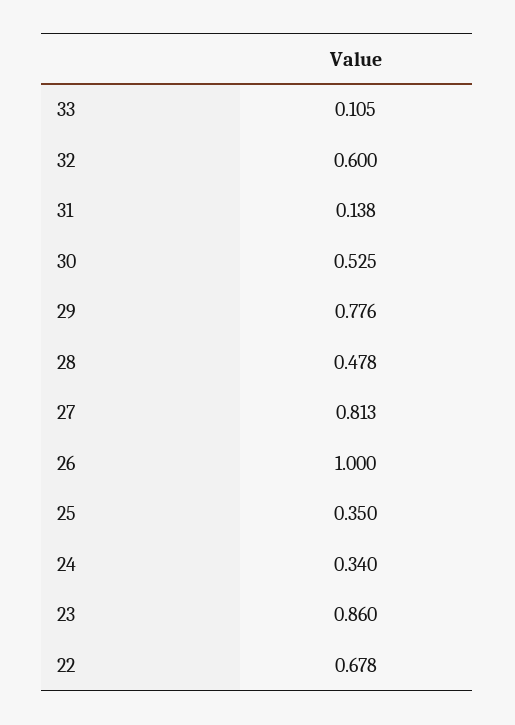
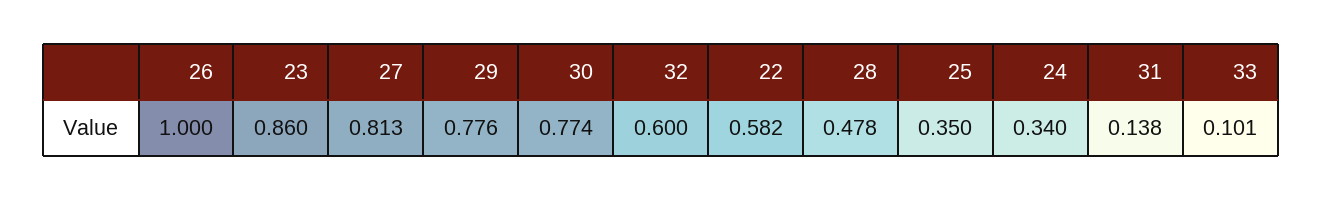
  {
-   "33": 0.105,
+   "33": 0.101,
    "32": 0.6,
    "31": 0.138,
-   "30": 0.525,
+   "30": 0.774,
    "29": 0.776,
    "28": 0.478,
    "27": 0.813,
    "26": 1,
    "25": 0.35,
    "24": 0.34,
    "23": 0.86,
-   "22": 0.678
+   "22": 0.582
  }

